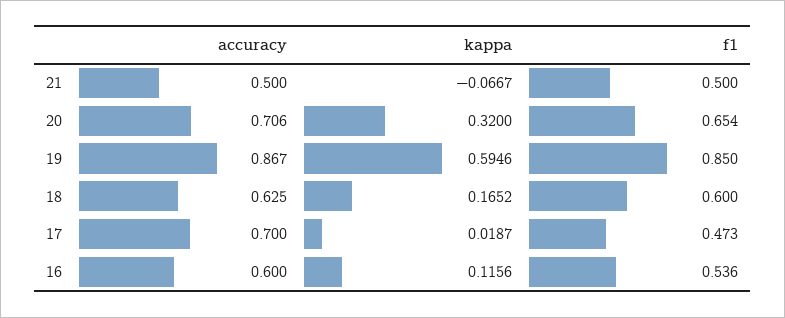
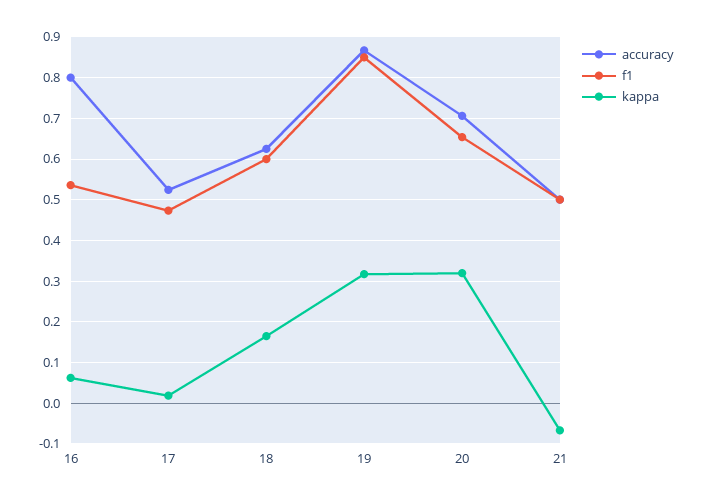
  {
    "accuracy": {
      "21": 0.5,
      "20": 0.706,
      "19": 0.867,
      "18": 0.625,
-     "17": 0.7,
+     "17": 0.52,
-     "16": 0.6
+     "16": 0.8
    },
    "kappa": {
      "21": -0.0667,
      "20": 0.32,
-     "19": 0.5946,
+     "19": 0.32,
      "18": 0.1652,
      "17": 0.0187,
-     "16": 0.1156
+     "16": 0.06
    },
    "f1": {
      "21": 0.5,
      "20": 0.654,
      "19": 0.85,
      "18": 0.6,
      "17": 0.473,
      "16": 0.536
    }
  }

